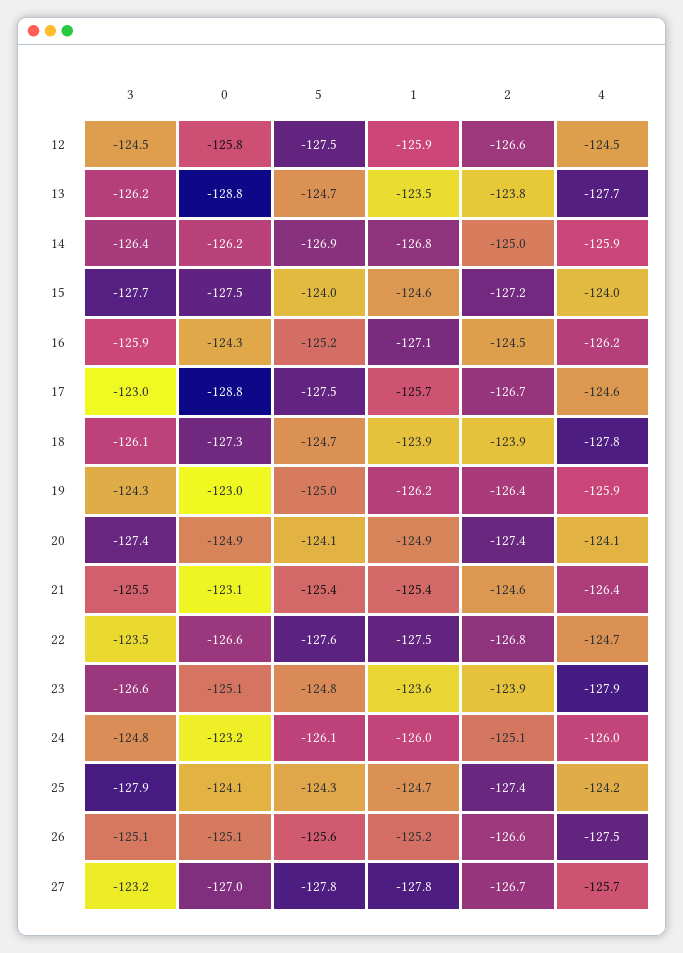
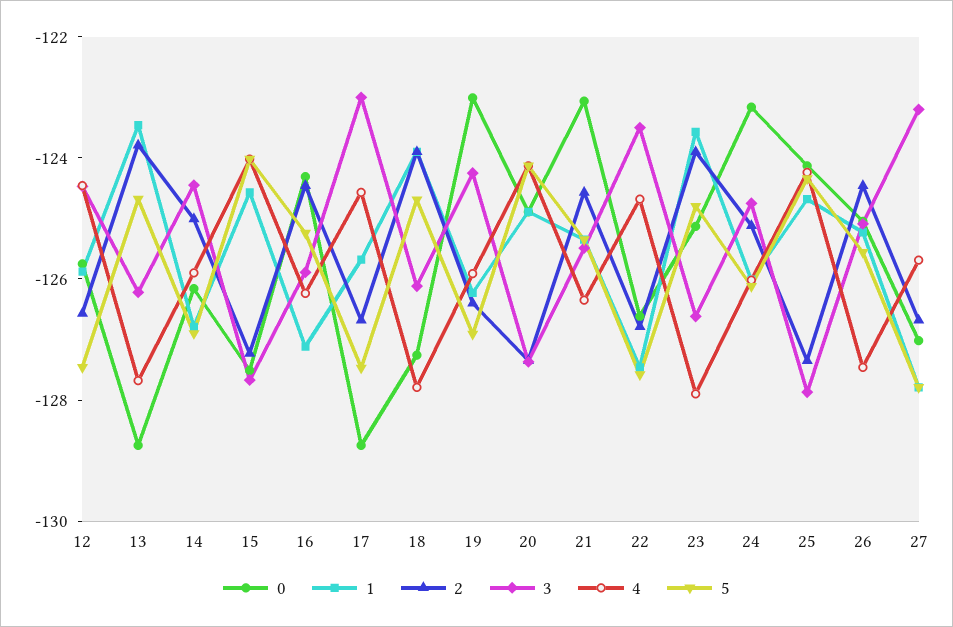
  {
    "3": {
      "12": -124.5,
      "13": -126.2,
-     "14": -126.4,
+     "14": -124.5,
      "15": -127.7,
      "16": -125.9,
      "17": -123,
      "18": -126.1,
      "19": -124.3,
      "20": -127.4,
      "21": -125.5,
      "22": -123.5,
      "23": -126.6,
      "24": -124.8,
      "25": -127.9,
      "26": -125.1,
      "27": -123.2
    },
    "0": {
      "12": -125.8,
      "13": -128.8,
      "14": -126.2,
      "15": -127.5,
      "16": -124.3,
      "17": -128.8,
      "18": -127.3,
      "19": -123,
      "20": -124.9,
      "21": -123.1,
      "22": -126.6,
      "23": -125.1,
      "24": -123.2,
      "25": -124.1,
      "26": -125.1,
      "27": -127
    },
    "5": {
      "12": -127.5,
      "13": -124.7,
      "14": -126.9,
      "15": -124,
      "16": -125.2,
      "17": -127.5,
      "18": -124.7,
-     "19": -125,
+     "19": -127,
      "20": -124.1,
      "21": -125.4,
      "22": -127.6,
      "23": -124.8,
      "24": -126.1,
      "25": -124.3,
      "26": -125.6,
      "27": -127.8
    },
    "1": {
      "12": -125.9,
      "13": -123.5,
      "14": -126.8,
      "15": -124.6,
      "16": -127.1,
      "17": -125.7,
      "18": -123.9,
      "19": -126.2,
      "20": -124.9,
      "21": -125.4,
      "22": -127.5,
      "23": -123.6,
      "24": -126,
      "25": -124.7,
      "26": -125.2,
      "27": -127.8
    },
    "2": {
      "12": -126.6,
      "13": -123.8,
      "14": -125,
      "15": -127.2,
      "16": -124.5,
      "17": -126.7,
      "18": -123.9,
      "19": -126.4,
      "20": -127.4,
      "21": -124.6,
      "22": -126.8,
      "23": -123.9,
      "24": -125.1,
      "25": -127.4,
-     "26": -126.6,
+     "26": -124.5,
      "27": -126.7
    },
    "4": {
      "12": -124.5,
      "13": -127.7,
      "14": -125.9,
      "15": -124,
      "16": -126.2,
      "17": -124.6,
      "18": -127.8,
      "19": -125.9,
      "20": -124.1,
      "21": -126.4,
      "22": -124.7,
      "23": -127.9,
      "24": -126,
      "25": -124.2,
      "26": -127.5,
      "27": -125.7
    }
  }

